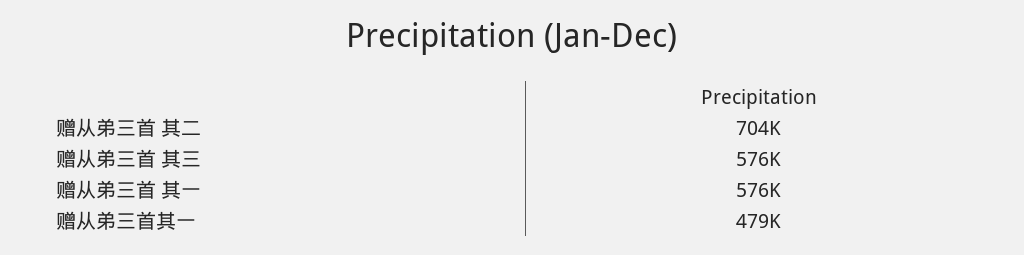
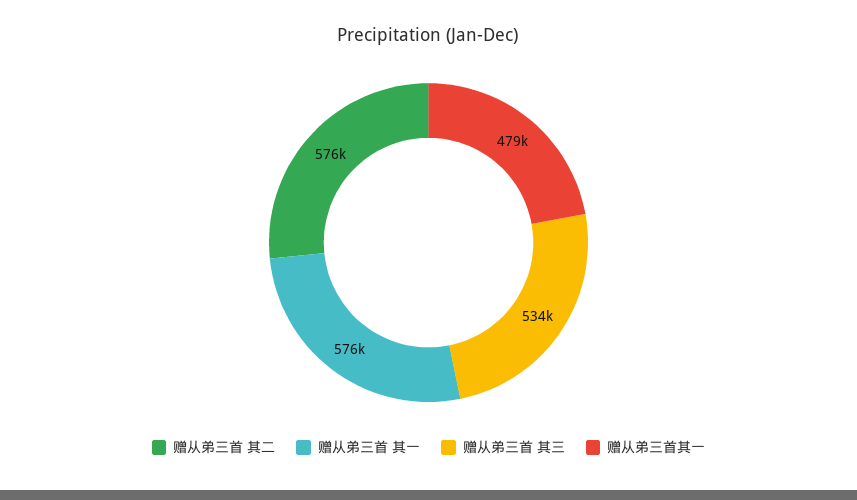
  {
-   "赠从弟三首 其二": 704000,
+   "赠从弟三首 其二": 576000,
-   "赠从弟三首 其三": 576000,
+   "赠从弟三首 其三": 534000,
    "赠从弟三首 其一": 576000,
    "赠从弟三首其一": 479000
  }

